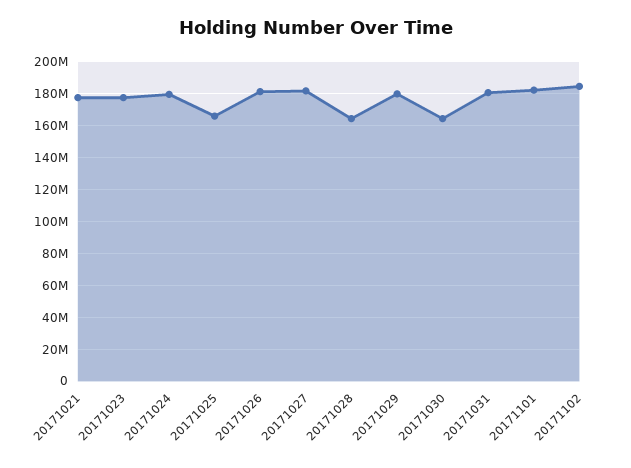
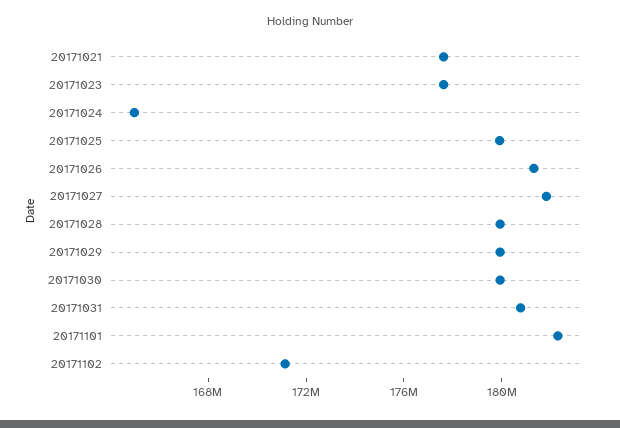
  {
    "20171021": 178000000,
    "20171023": 178000000,
-   "20171024": 180000000,
+   "20171024": 165000000,
-   "20171025": 165000000,
+   "20171025": 180000000,
    "20171026": 181000000,
    "20171027": 182000000,
-   "20171028": 165000000,
+   "20171028": 180000000,
    "20171029": 180000000,
-   "20171030": 165000000,
+   "20171030": 180000000,
    "20171031": 181000000,
    "20171101": 182000000,
-   "20171102": 185000000
+   "20171102": 171000000
  }

